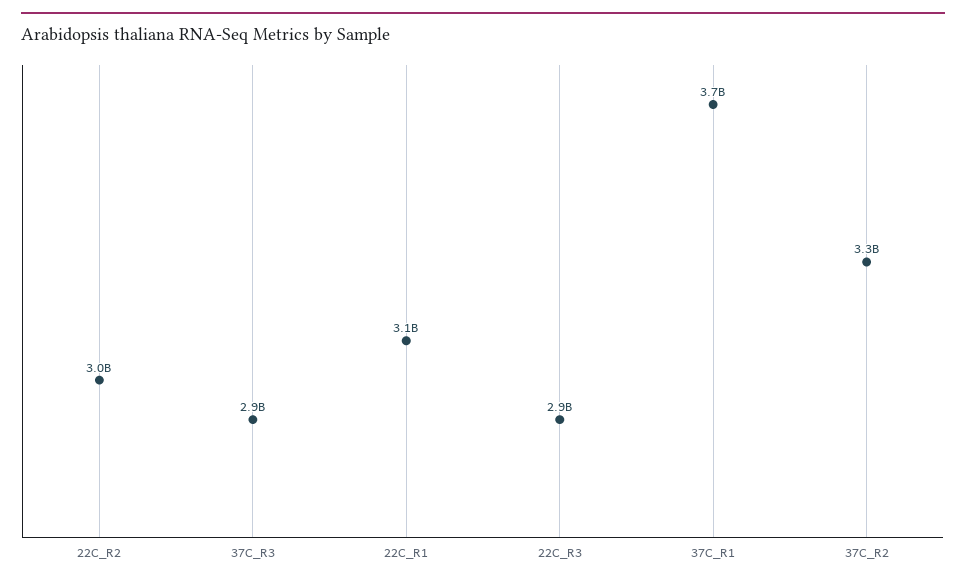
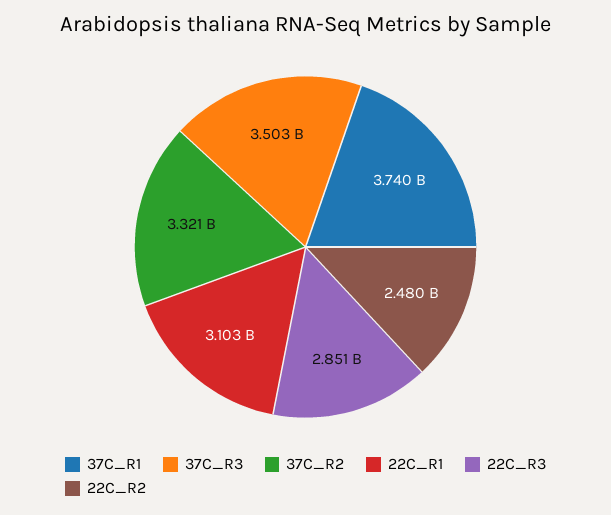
  {
-   "22C_R2": 3000000000,
+   "22C_R2": 2480000000,
-   "37C_R3": 2900000000,
+   "37C_R3": 3503000000,
    "22C_R1": 3103000000,
    "22C_R3": 2851000000,
    "37C_R1": 3740000000,
    "37C_R2": 3321000000
  }

